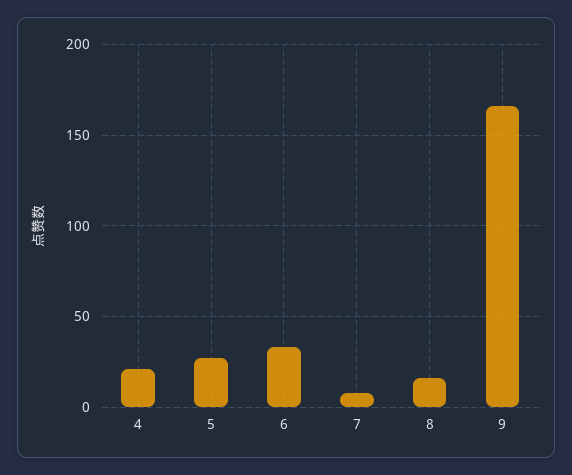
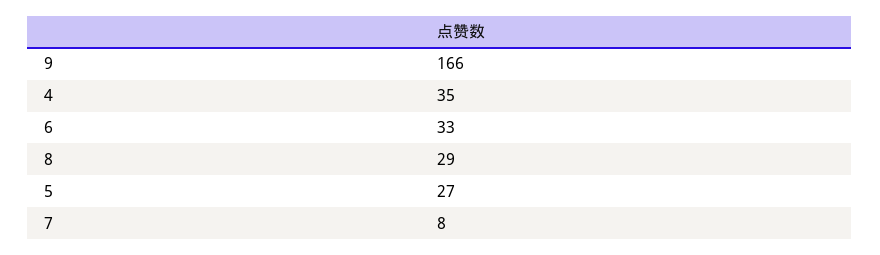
  {
-   "4": 20,
+   "4": 35,
    "5": 27,
    "6": 33,
    "7": 8,
-   "8": 15,
+   "8": 29,
    "9": 166
  }

